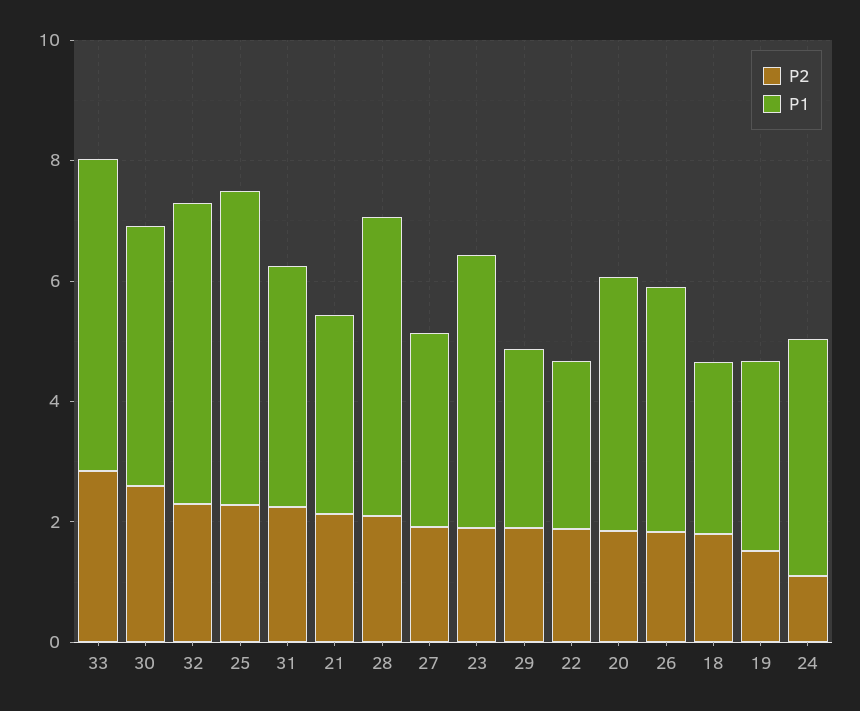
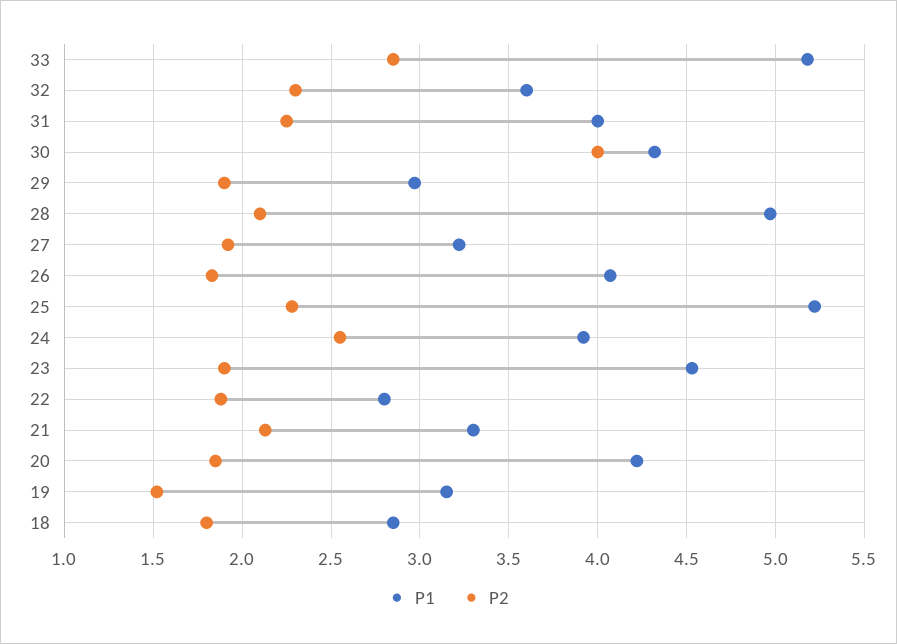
  {
    "P2": {
      "33": 2.85,
-     "30": 2.5,
+     "30": 4,
      "32": 2.3,
      "25": 2.3,
      "31": 2.25,
      "21": 2.15,
      "28": 2.1,
      "27": 1.9,
      "23": 1.9,
      "29": 1.9,
      "22": 1.9,
      "20": 1.85,
      "26": 1.85,
      "18": 1.8,
      "19": 1.5,
-     "24": 1
+     "24": 2.55
    },
    "P1": {
      "33": 5.2,
      "30": 4.3,
-     "32": 5,
+     "32": 3.6,
      "25": 5.2,
      "31": 4,
      "21": 3.3,
      "28": 4.95,
      "27": 3.2,
      "23": 4.55,
      "29": 2.95,
      "22": 2.8,
      "20": 4.2,
      "26": 4.05,
      "18": 2.85,
      "19": 3.15,
      "24": 3.9
    }
  }

